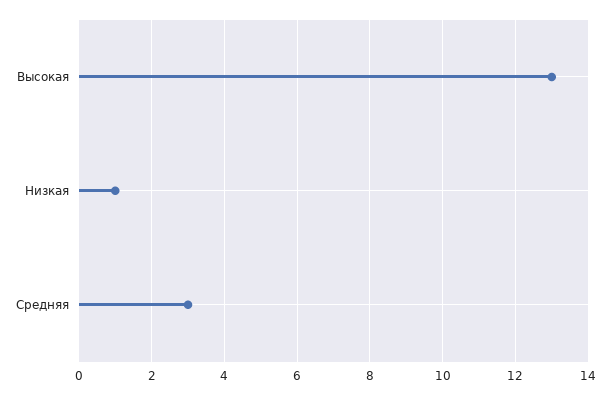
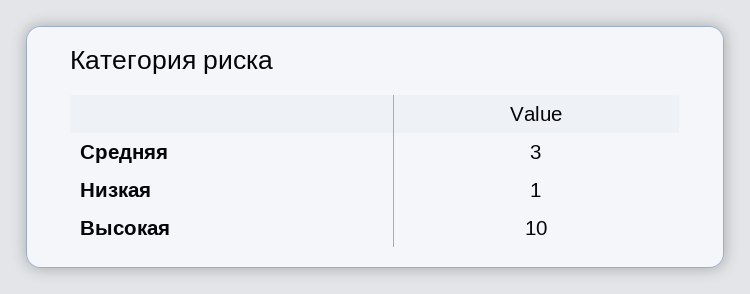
  {
-   "Высокая": 13,
+   "Высокая": 10,
    "Низкая": 1,
    "Средняя": 3
  }

